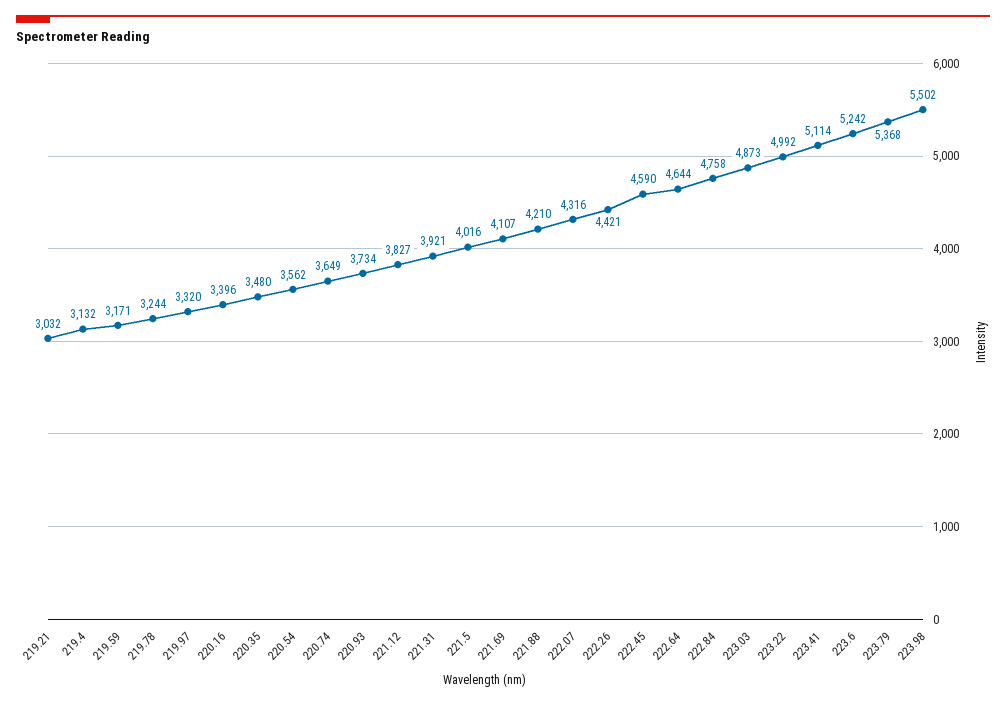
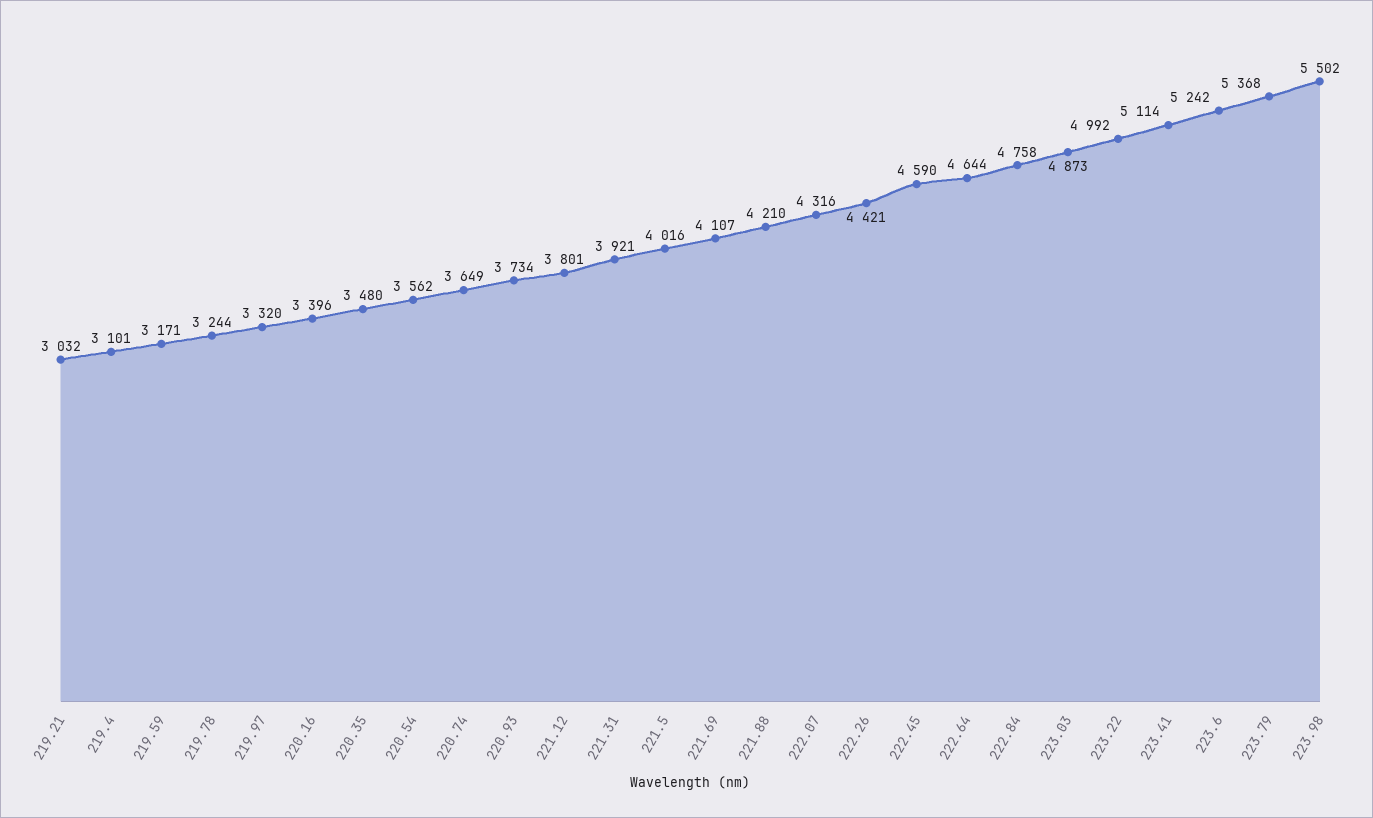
  {
    "219.21": 3032,
-   "219.4": 3132,
+   "219.4": 3101,
    "219.59": 3171,
    "219.78": 3244,
    "219.97": 3320,
    "220.16": 3396,
    "220.35": 3480,
    "220.54": 3562,
    "220.74": 3649,
    "220.93": 3734,
-   "221.12": 3827,
+   "221.12": 3801,
    "221.31": 3921,
    "221.5": 4016,
    "221.69": 4107,
    "221.88": 4210,
    "222.07": 4316,
    "222.26": 4421,
    "222.45": 4590,
    "222.64": 4644,
    "222.84": 4758,
    "223.03": 4873,
    "223.22": 4992,
    "223.41": 5114,
    "223.6": 5242,
    "223.79": 5368,
    "223.98": 5502
  }

